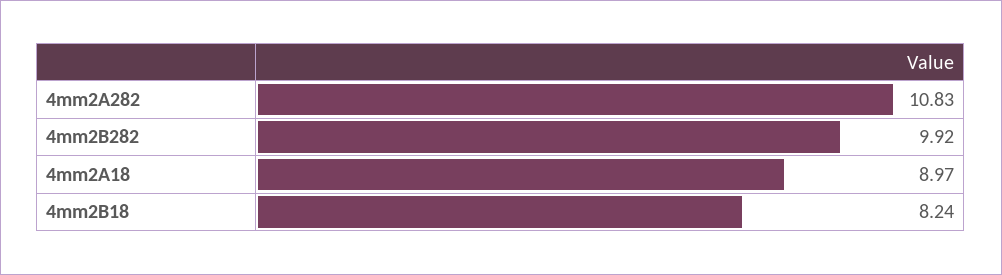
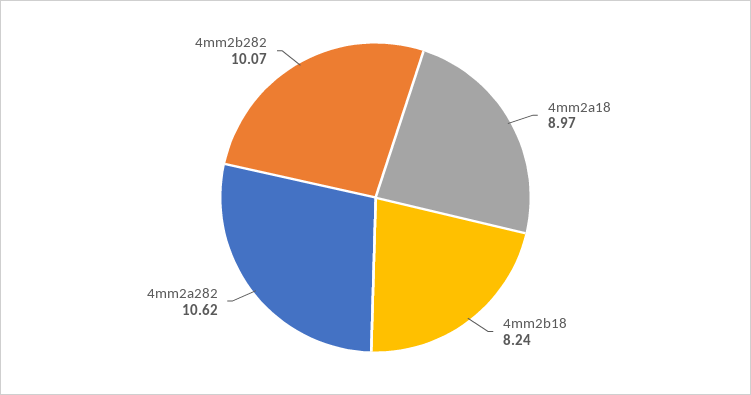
  {
-   "4mm2A282": 10.83,
+   "4mm2A282": 10.62,
-   "4mm2B282": 9.92,
+   "4mm2B282": 10.07,
    "4mm2A18": 8.97,
    "4mm2B18": 8.24
  }

